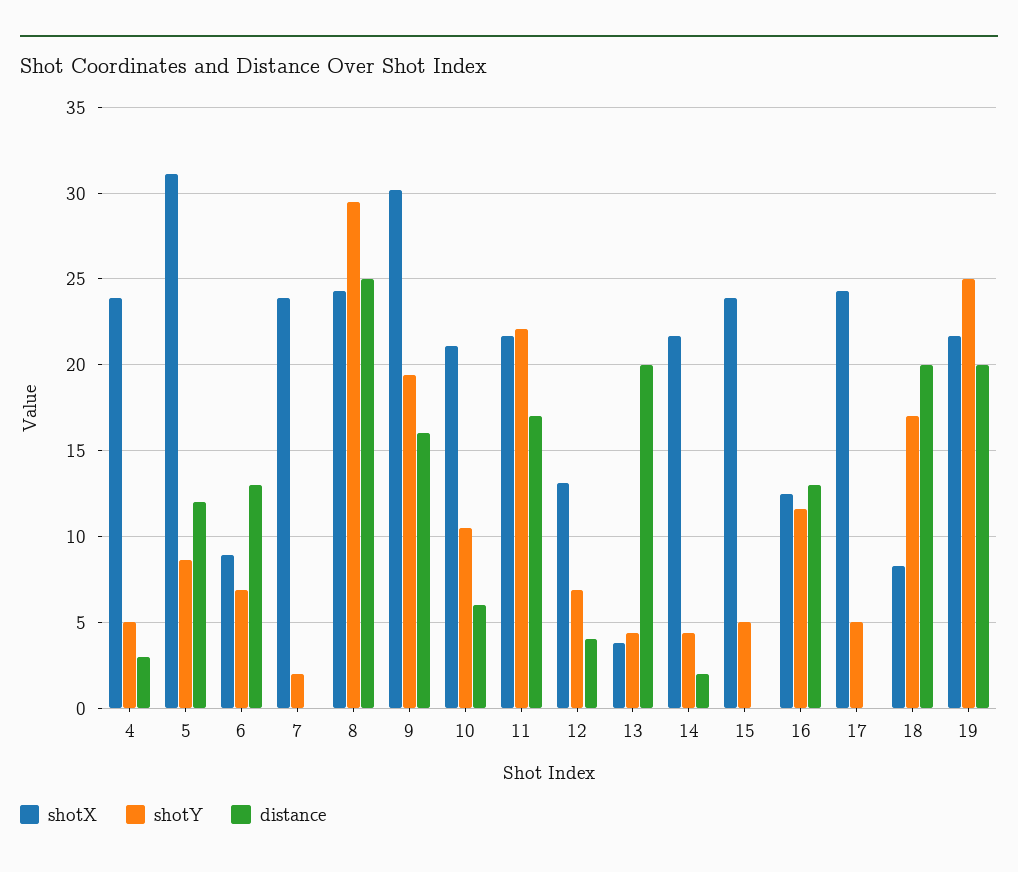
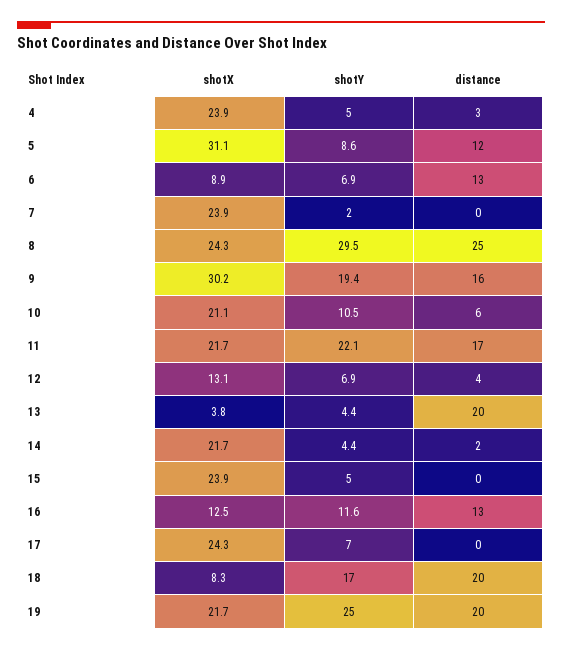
  {
    "shotX": {
      "4": 23.9,
      "5": 31.1,
      "6": 8.9,
      "7": 23.9,
      "8": 24.3,
      "9": 30.2,
      "10": 21.1,
      "11": 21.7,
      "12": 13.1,
      "13": 3.8,
      "14": 21.7,
      "15": 23.9,
      "16": 12.5,
      "17": 24.3,
      "18": 8.3,
      "19": 21.7
    },
    "shotY": {
      "4": 5,
      "5": 8.6,
      "6": 6.9,
      "7": 2,
      "8": 29.5,
      "9": 19.4,
      "10": 10.5,
      "11": 22.1,
      "12": 6.9,
      "13": 4.4,
      "14": 4.4,
      "15": 5,
      "16": 11.6,
-     "17": 5,
+     "17": 7,
      "18": 17,
      "19": 25
    },
    "distance": {
      "4": 3,
      "5": 12,
      "6": 13,
      "7": 0,
      "8": 25,
      "9": 16,
      "10": 6,
      "11": 17,
      "12": 4,
      "13": 20,
      "14": 2,
      "15": 0,
      "16": 13,
      "17": 0,
      "18": 20,
      "19": 20
    }
  }

